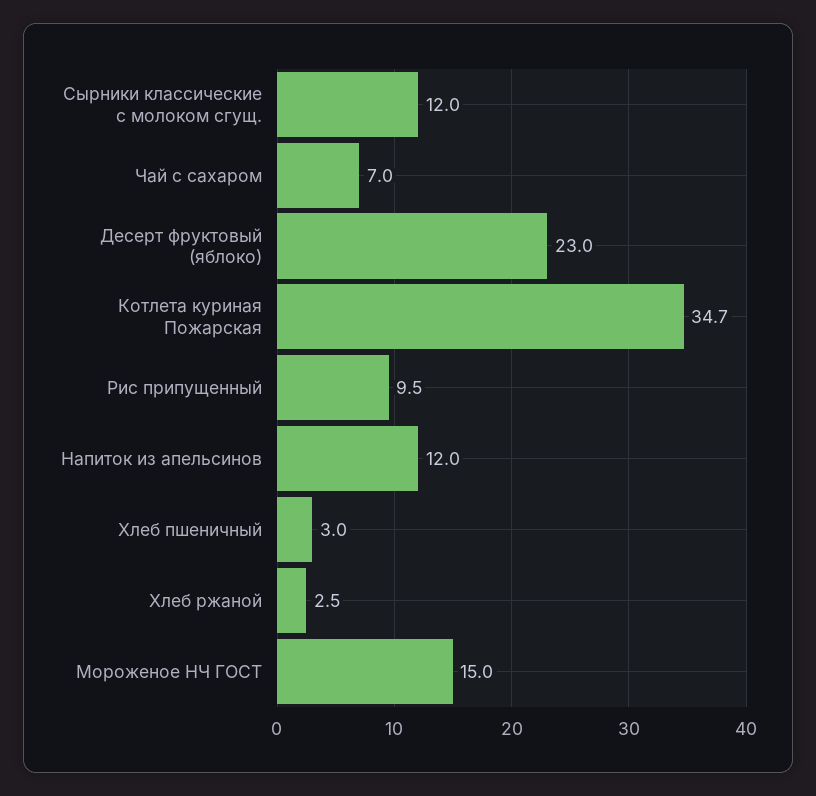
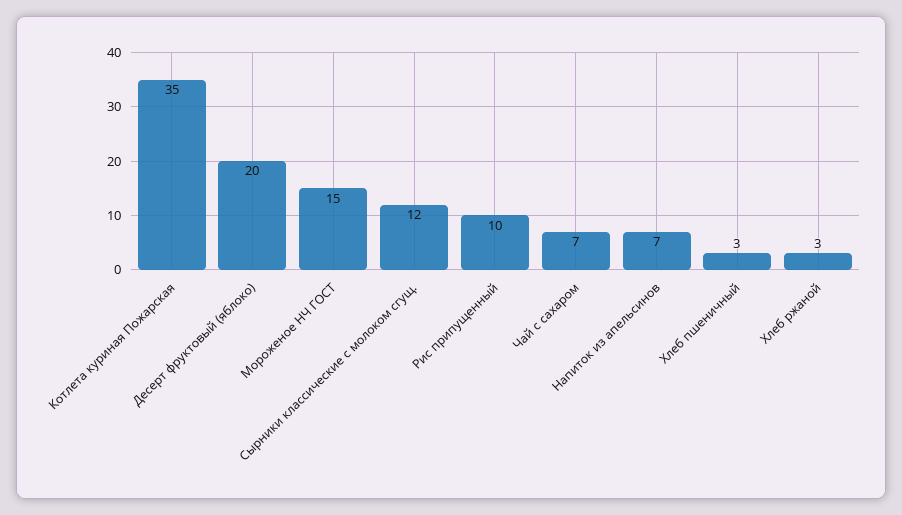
  {
    "Сырники классические с молоком сгущ.": 12,
    "Чай с сахаром": 7,
-   "Десерт фруктовый (яблоко)": 23,
+   "Десерт фруктовый (яблоко)": 20,
    "Котлета куриная Пожарская": 34.7,
    "Рис припущенный": 9.5,
-   "Напиток из апельсинов": 12,
+   "Напиток из апельсинов": 7,
    "Хлеб пшеничный": 3,
    "Хлеб ржаной": 2.5,
    "Мороженое НЧ ГОСТ": 15
  }

